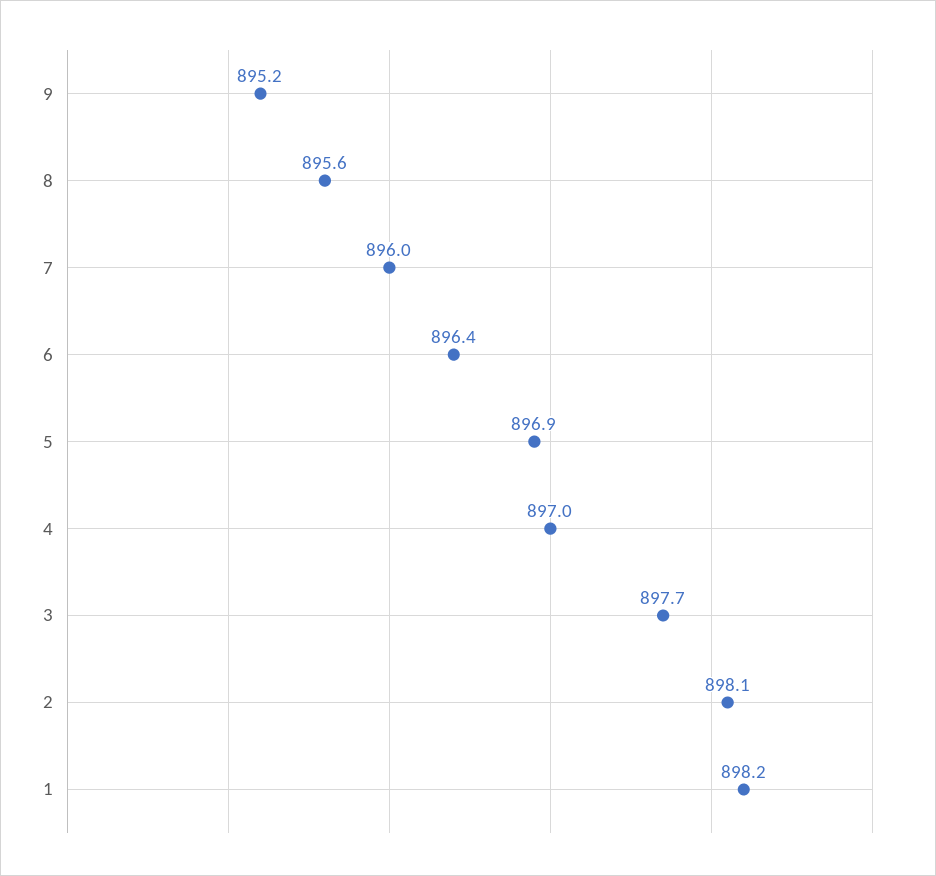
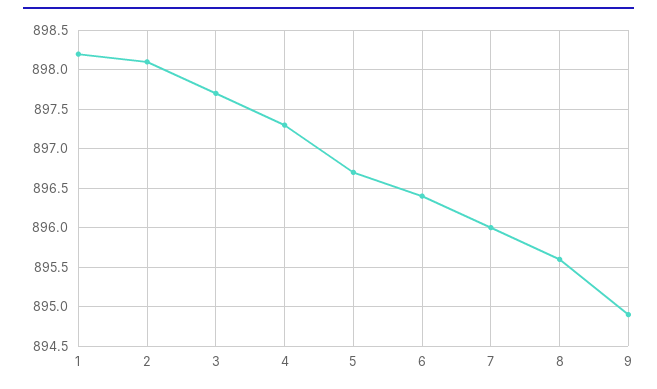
  {
-   "9": 895.2,
+   "9": 894.9,
    "8": 895.6,
    "7": 896,
    "6": 896.4,
-   "5": 896.9,
+   "5": 896.7,
-   "4": 897,
+   "4": 897.3,
    "3": 897.7,
    "2": 898.1,
    "1": 898.2
  }

